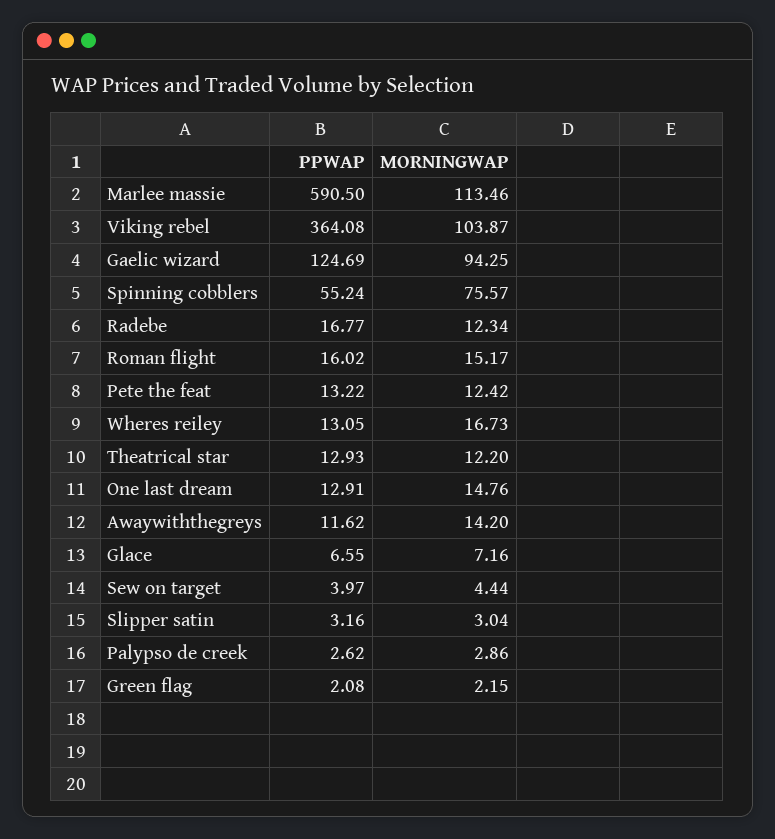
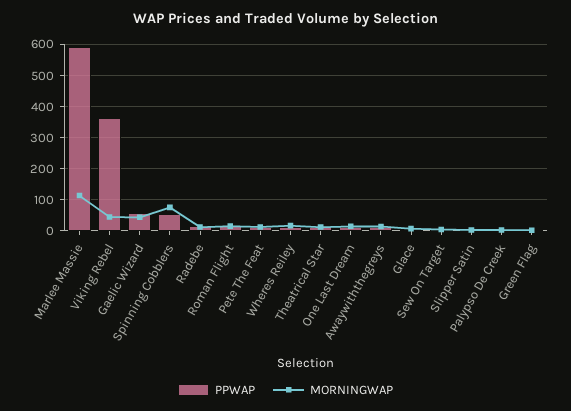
  {
    "PPWAP": {
      "Marlee massie": 590.5,
      "Viking rebel": 364.08,
-     "Gaelic wizard": 124.69,
+     "Gaelic wizard": 60,
      "Spinning cobblers": 55.24,
      "Radebe": 16.77,
      "Roman flight": 16.02,
      "Pete the feat": 13.22,
      "Wheres reiley": 13.05,
      "Theatrical star": 12.93,
      "One last dream": 12.91,
      "Awaywiththegreys": 11.62,
      "Glace": 6.55,
      "Sew on target": 3.97,
      "Slipper satin": 3.16,
      "Palypso de creek": 2.62,
      "Green flag": 2.08
    },
    "MORNINGWAP": {
      "Marlee massie": 113.46,
-     "Viking rebel": 103.87,
+     "Viking rebel": 40,
-     "Gaelic wizard": 94.25,
+     "Gaelic wizard": 40,
      "Spinning cobblers": 75.57,
      "Radebe": 12.34,
      "Roman flight": 15.17,
      "Pete the feat": 12.42,
      "Wheres reiley": 16.73,
      "Theatrical star": 12.2,
      "One last dream": 14.76,
      "Awaywiththegreys": 14.2,
      "Glace": 7.16,
      "Sew on target": 4.44,
      "Slipper satin": 3.04,
      "Palypso de creek": 2.86,
      "Green flag": 2.15
    }
  }

